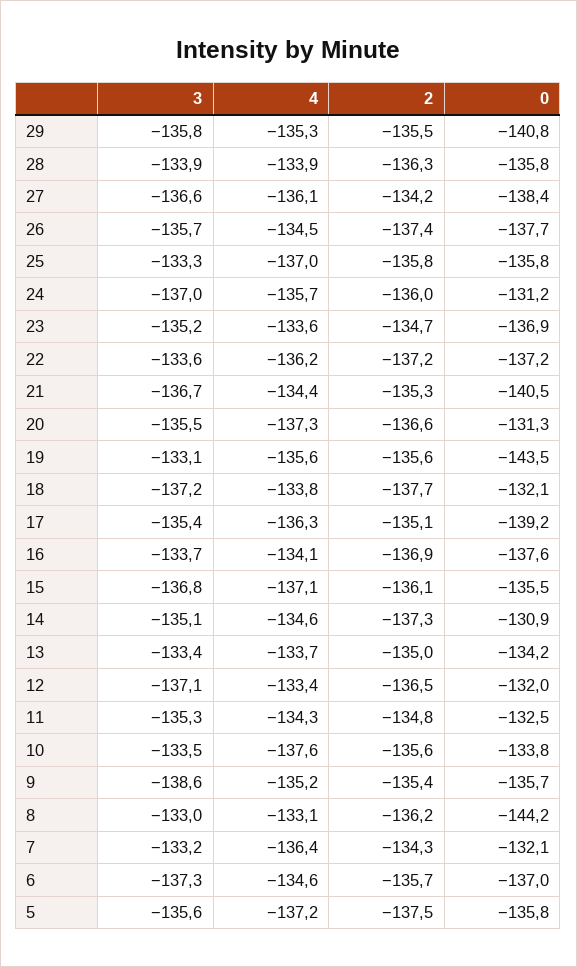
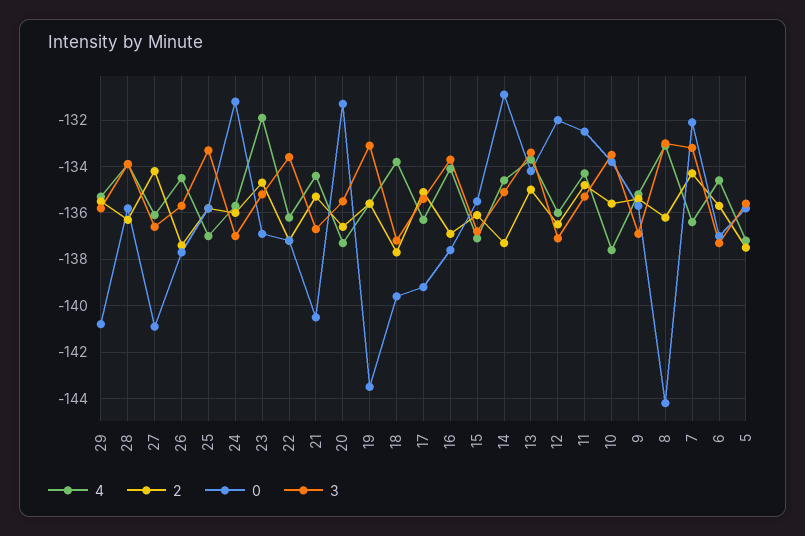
  {
    "3": {
      "29": -135.8,
      "28": -133.9,
      "27": -136.6,
      "26": -135.7,
      "25": -133.3,
      "24": -137,
      "23": -135.2,
      "22": -133.6,
      "21": -136.7,
      "20": -135.5,
      "19": -133.1,
      "18": -137.2,
      "17": -135.4,
      "16": -133.7,
      "15": -136.8,
      "14": -135.1,
      "13": -133.4,
      "12": -137.1,
      "11": -135.3,
      "10": -133.5,
-     "9": -138.6,
+     "9": -137,
      "8": -133,
      "7": -133.2,
      "6": -137.3,
      "5": -135.6
    },
    "4": {
      "29": -135.3,
      "28": -133.9,
      "27": -136.1,
      "26": -134.5,
      "25": -137,
      "24": -135.7,
-     "23": -133.6,
+     "23": -132,
      "22": -136.2,
      "21": -134.4,
      "20": -137.3,
      "19": -135.6,
      "18": -133.8,
      "17": -136.3,
      "16": -134.1,
      "15": -137.1,
      "14": -134.6,
      "13": -133.7,
-     "12": -133.4,
+     "12": -136,
      "11": -134.3,
      "10": -137.6,
      "9": -135.2,
      "8": -133.1,
      "7": -136.4,
      "6": -134.6,
      "5": -137.2
    },
    "2": {
      "29": -135.5,
      "28": -136.3,
      "27": -134.2,
      "26": -137.4,
      "25": -135.8,
      "24": -136,
      "23": -134.7,
      "22": -137.2,
      "21": -135.3,
      "20": -136.6,
      "19": -135.6,
      "18": -137.7,
      "17": -135.1,
      "16": -136.9,
      "15": -136.1,
      "14": -137.3,
      "13": -135,
      "12": -136.5,
      "11": -134.8,
      "10": -135.6,
      "9": -135.4,
      "8": -136.2,
      "7": -134.3,
      "6": -135.7,
      "5": -137.5
    },
    "0": {
      "29": -140.8,
      "28": -135.8,
-     "27": -138.4,
+     "27": -141,
      "26": -137.7,
      "25": -135.8,
      "24": -131.2,
      "23": -136.9,
      "22": -137.2,
      "21": -140.5,
      "20": -131.3,
      "19": -143.5,
-     "18": -132.1,
+     "18": -139.5,
      "17": -139.2,
      "16": -137.6,
      "15": -135.5,
      "14": -130.9,
      "13": -134.2,
      "12": -132,
      "11": -132.5,
      "10": -133.8,
      "9": -135.7,
      "8": -144.2,
      "7": -132.1,
      "6": -137,
      "5": -135.8
    }
  }

